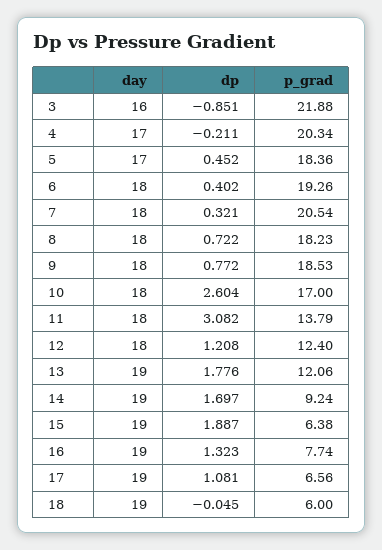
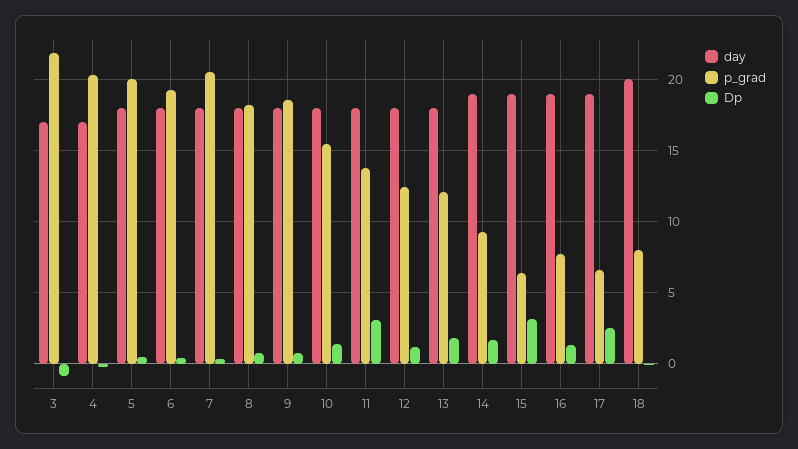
  {
    "day": {
-     "3": 16,
+     "3": 17,
      "4": 17,
-     "5": 17,
+     "5": 18,
      "6": 18,
      "7": 18,
      "8": 18,
      "9": 18,
      "10": 18,
      "11": 18,
      "12": 18,
-     "13": 19,
+     "13": 18,
      "14": 19,
      "15": 19,
      "16": 19,
      "17": 19,
-     "18": 19
+     "18": 20
    },
    "dp": {
      "3": -0.851,
      "4": -0.211,
      "5": 0.452,
      "6": 0.402,
      "7": 0.321,
      "8": 0.722,
      "9": 0.772,
-     "10": 2.604,
+     "10": 1.5,
      "11": 3.082,
      "12": 1.208,
      "13": 1.776,
      "14": 1.697,
-     "15": 1.887,
+     "15": 3,
      "16": 1.323,
-     "17": 1.081,
+     "17": 2.5,
      "18": -0.045
    },
    "p_grad": {
      "3": 21.88,
      "4": 20.34,
-     "5": 18.36,
+     "5": 20,
      "6": 19.26,
      "7": 20.54,
      "8": 18.23,
      "9": 18.53,
-     "10": 17,
+     "10": 15.5,
      "11": 13.79,
      "12": 12.4,
      "13": 12.06,
      "14": 9.24,
      "15": 6.38,
      "16": 7.74,
      "17": 6.56,
-     "18": 6
+     "18": 8
    }
  }

